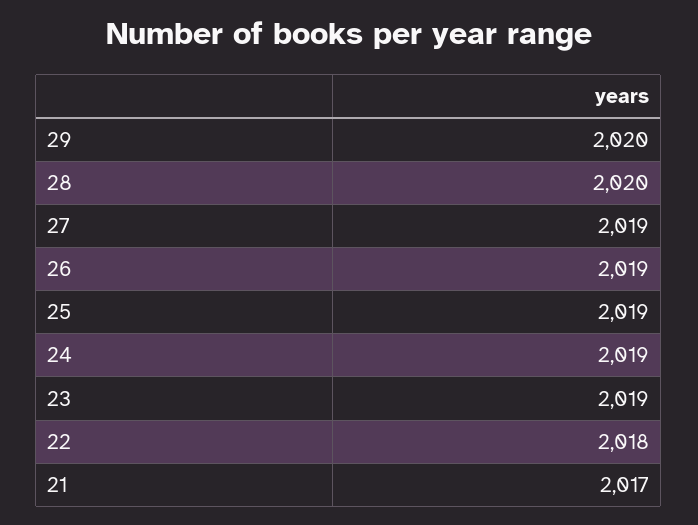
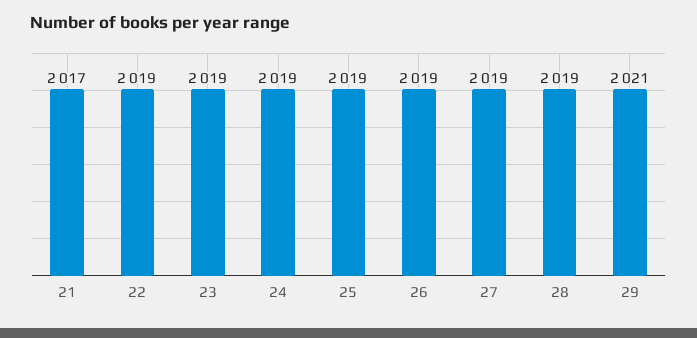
  {
-   "29": 2020,
+   "29": 2021,
-   "28": 2020,
+   "28": 2019,
    "27": 2019,
    "26": 2019,
    "25": 2019,
    "24": 2019,
    "23": 2019,
-   "22": 2018,
+   "22": 2019,
    "21": 2017
  }

